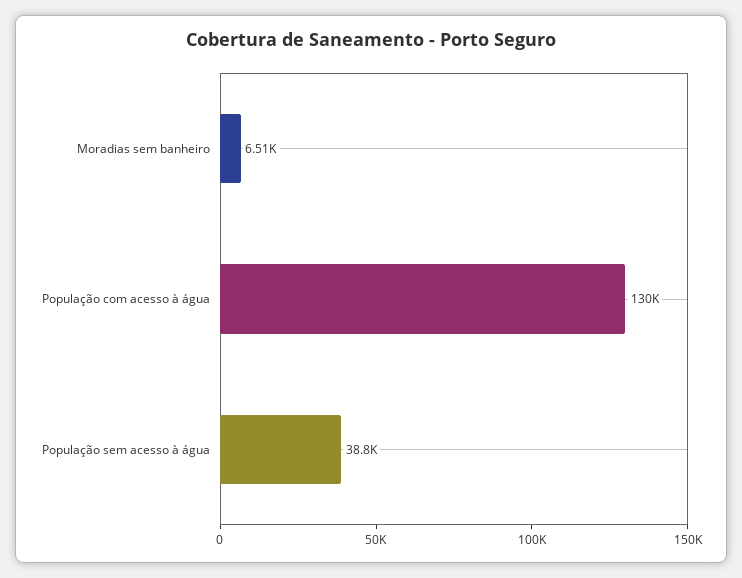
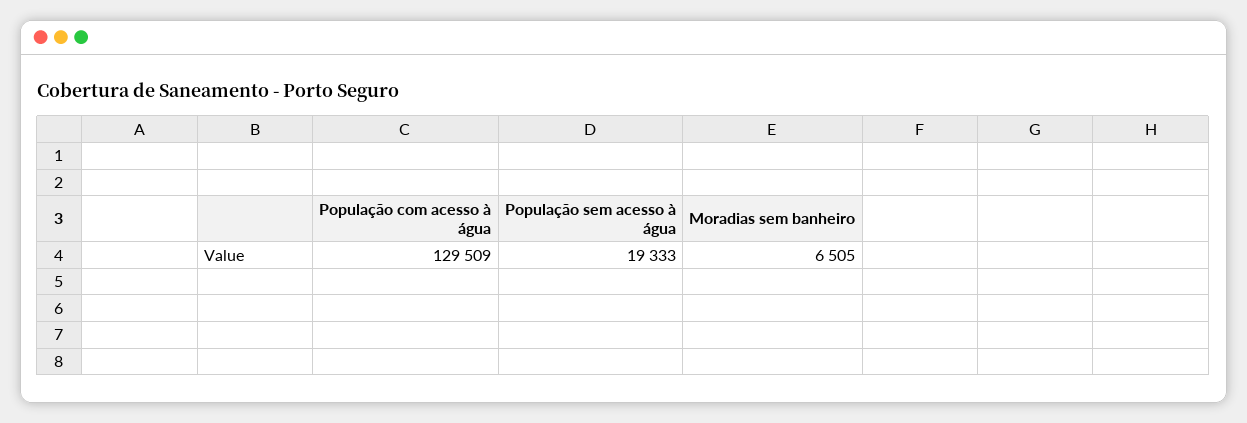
  {
    "Moradias sem banheiro": 6505,
    "População com acesso à água": 129509,
-   "População sem acesso à água": 38800
+   "População sem acesso à água": 19333
  }

